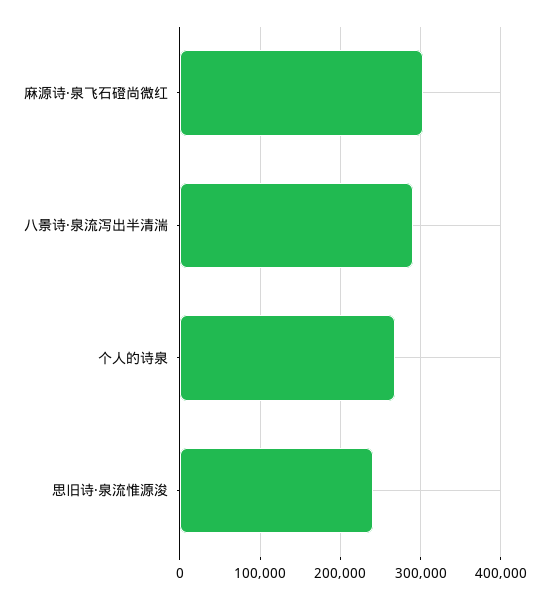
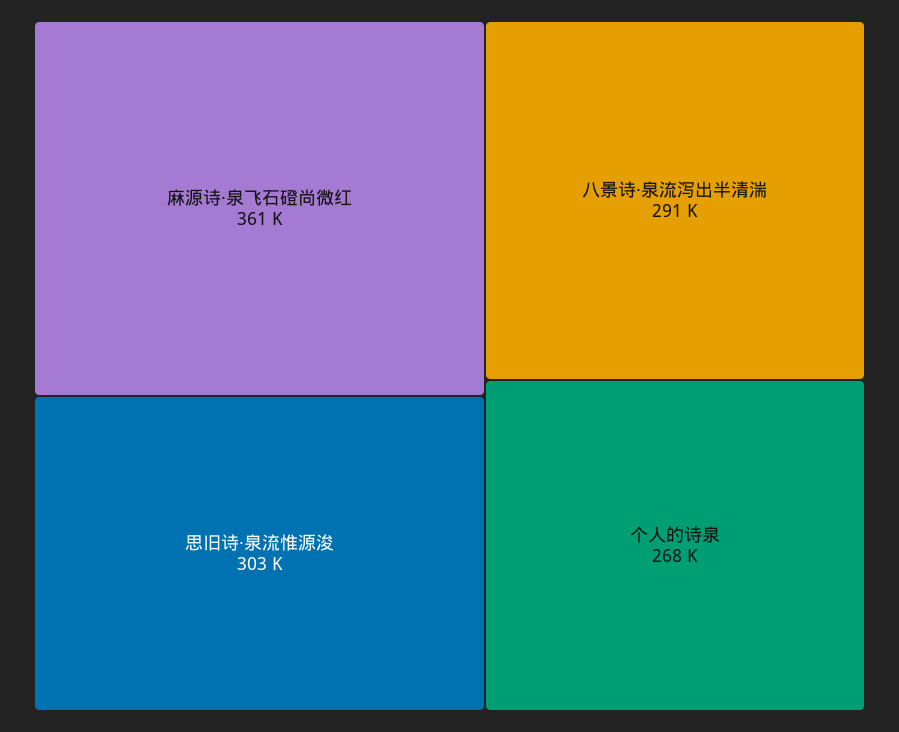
  {
-   "麻源诗·泉飞石磴尚微红": 300000,
+   "麻源诗·泉飞石磴尚微红": 361000,
    "八景诗·泉流泻出半清湍": 291000,
    "个人的诗泉": 268000,
-   "思旧诗·泉流惟源浚": 240000
+   "思旧诗·泉流惟源浚": 303000
  }

